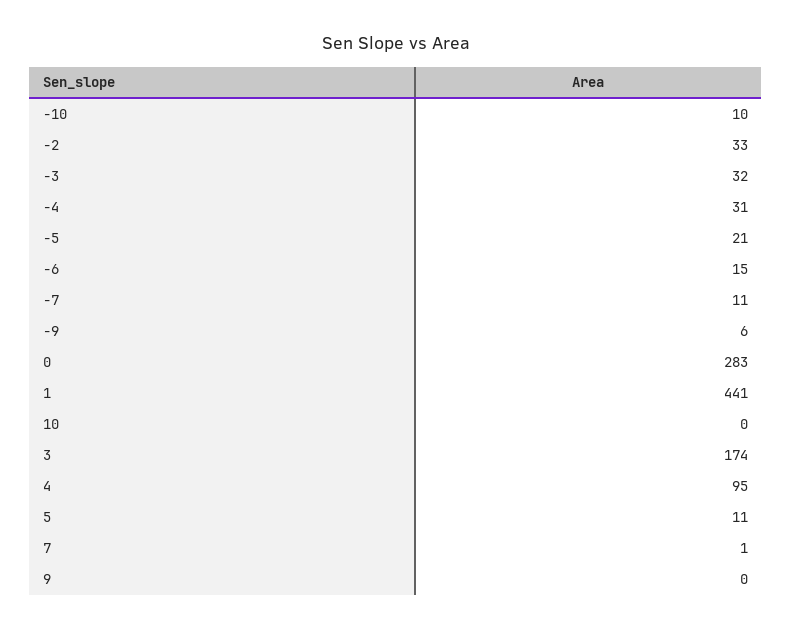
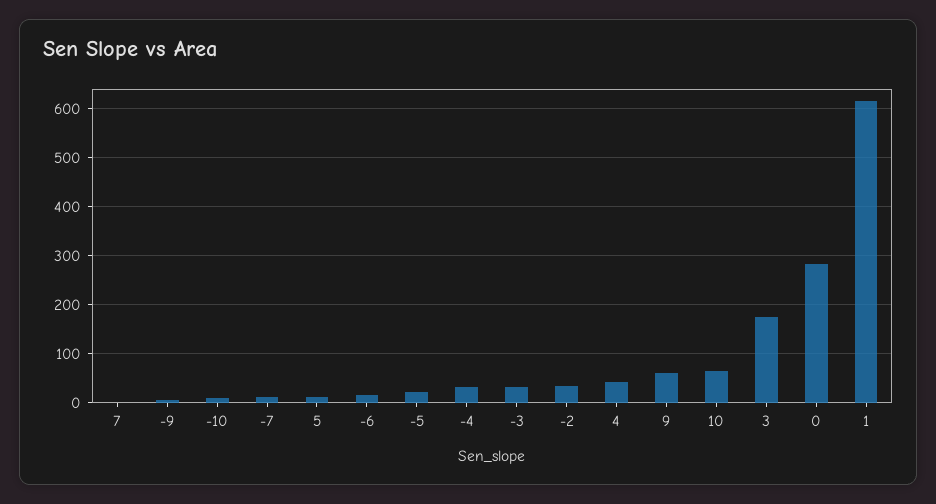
  {
    "-10": 10,
    "-2": 33,
    "-3": 32,
    "-4": 31,
    "-5": 21,
    "-6": 15,
    "-7": 11,
    "-9": 6,
    "0": 283,
-   "1": 441,
+   "1": 620,
-   "10": 0,
+   "10": 60,
    "3": 174,
-   "4": 95,
+   "4": 40,
    "5": 11,
    "7": 1,
-   "9": 0
+   "9": 60
  }

